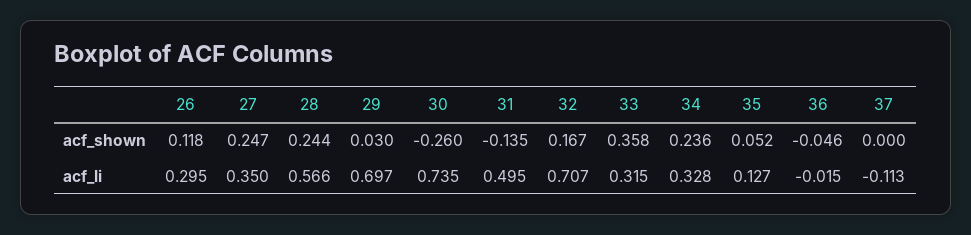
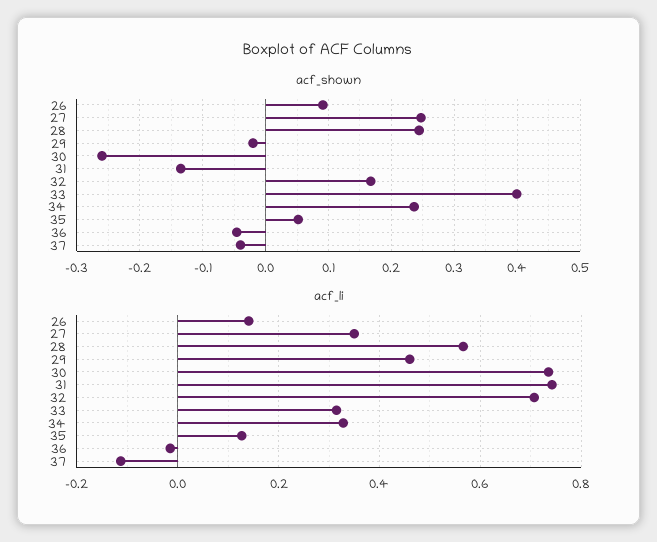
  {
    "acf_shown": {
-     "26": 0.118,
+     "26": 0.09,
      "27": 0.247,
      "28": 0.244,
-     "29": 0.03,
+     "29": -0.02,
      "30": -0.26,
      "31": -0.135,
      "32": 0.167,
-     "33": 0.358,
+     "33": 0.4,
      "34": 0.236,
      "35": 0.052,
      "36": -0.046,
-     "37": 0
+     "37": -0.04
    },
    "acf_li": {
-     "26": 0.295,
+     "26": 0.14,
      "27": 0.35,
      "28": 0.566,
-     "29": 0.697,
+     "29": 0.46,
      "30": 0.735,
-     "31": 0.495,
+     "31": 0.74,
      "32": 0.707,
      "33": 0.315,
      "34": 0.328,
      "35": 0.127,
      "36": -0.015,
      "37": -0.113
    }
  }

